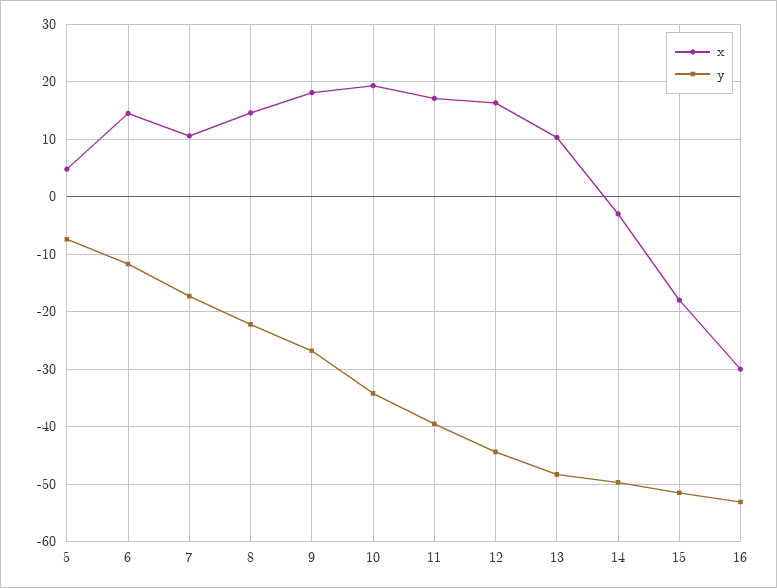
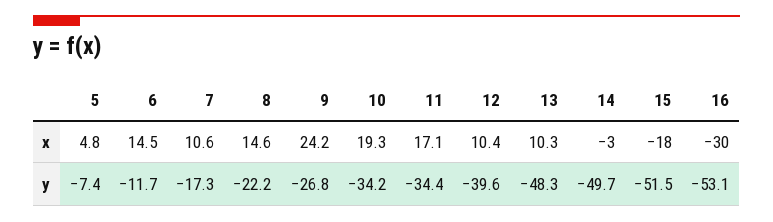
  {
    "x": {
      "5": 4.8,
      "6": 14.5,
      "7": 10.6,
      "8": 14.6,
-     "9": 18,
+     "9": 24.2,
      "10": 19.3,
      "11": 17.1,
-     "12": 16,
+     "12": 10.4,
      "13": 10.3,
      "14": -3,
      "15": -18,
      "16": -30
    },
    "y": {
      "5": -7.4,
      "6": -11.7,
      "7": -17.3,
      "8": -22.2,
      "9": -26.8,
      "10": -34.2,
-     "11": -40,
+     "11": -34.4,
-     "12": -44,
+     "12": -39.6,
      "13": -48.3,
      "14": -49.7,
      "15": -51.5,
      "16": -53.1
    }
  }

